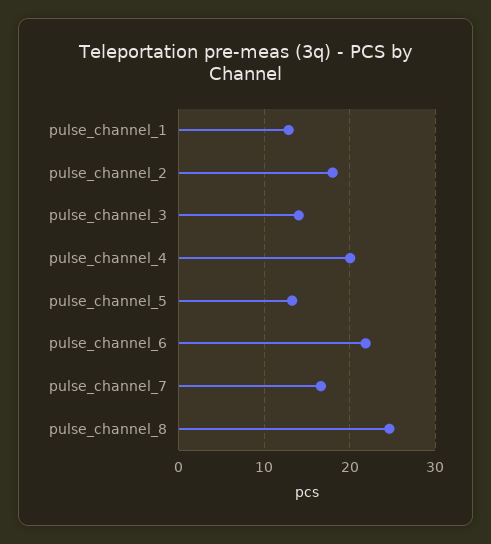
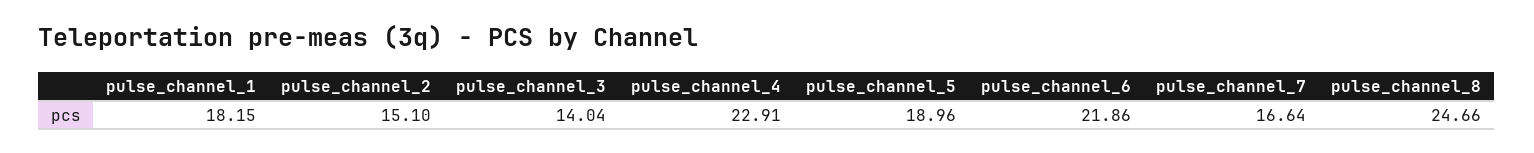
  {
-   "pulse_channel_1": 13,
+   "pulse_channel_1": 18.15,
-   "pulse_channel_2": 18,
+   "pulse_channel_2": 15.1,
    "pulse_channel_3": 14.04,
-   "pulse_channel_4": 20,
+   "pulse_channel_4": 22.91,
-   "pulse_channel_5": 13,
+   "pulse_channel_5": 18.96,
    "pulse_channel_6": 21.86,
    "pulse_channel_7": 16.64,
    "pulse_channel_8": 24.66
  }

